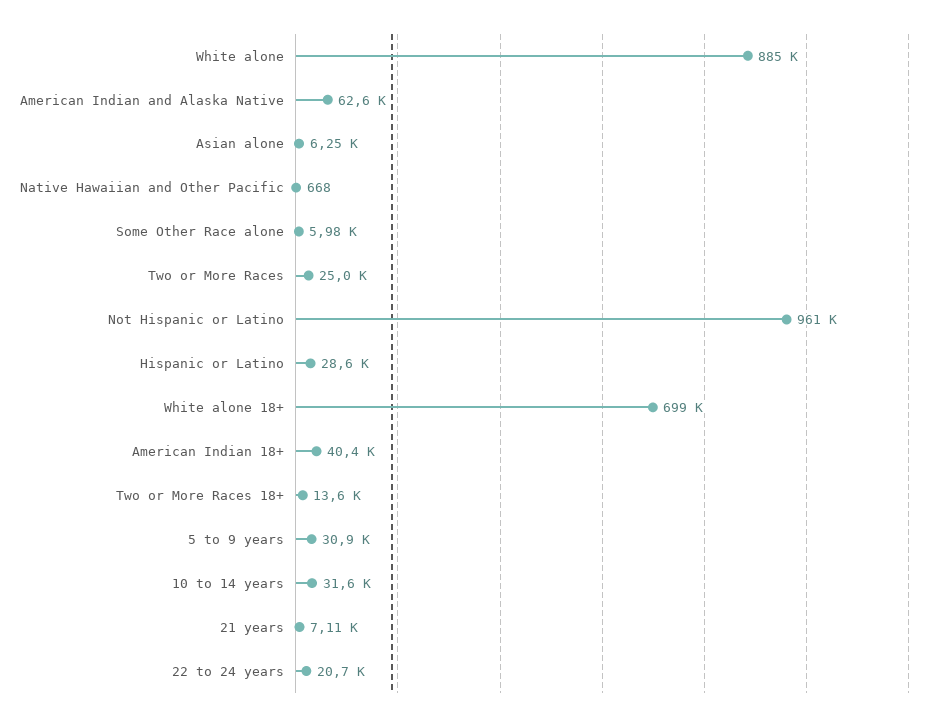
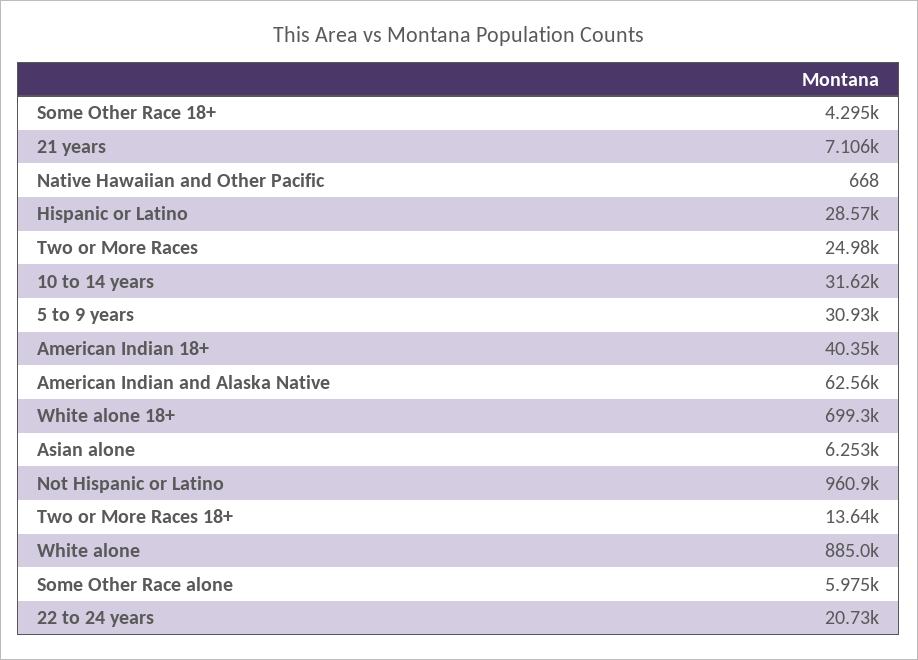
  {
    "White alone": 885000,
    "American Indian and Alaska Native": 62560,
    "Asian alone": 6253,
    "Native Hawaiian and Other Pacific": 668,
    "Some Other Race alone": 5975,
    "Two or More Races": 24980,
    "Not Hispanic or Latino": 960900,
    "Hispanic or Latino": 28570,
    "White alone 18+": 699300,
    "American Indian 18+": 40350,
    "Two or More Races 18+": 13640,
    "5 to 9 years": 30930,
    "10 to 14 years": 31620,
    "21 years": 7106,
-   "22 to 24 years": 20730
+   "22 to 24 years": 20730,
+   "Some Other Race 18+": 4295
  }

